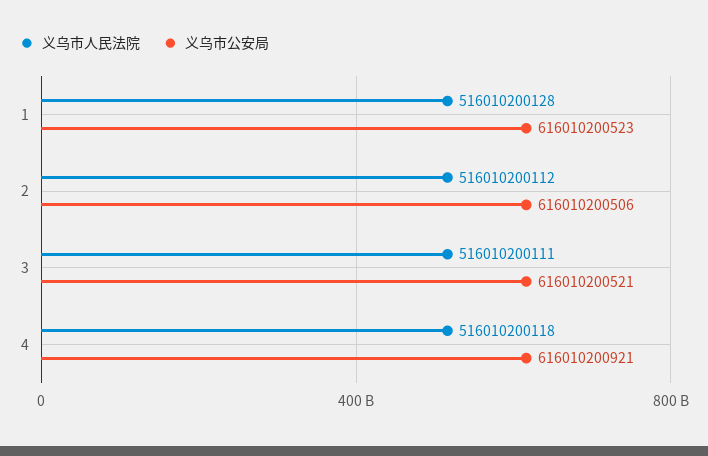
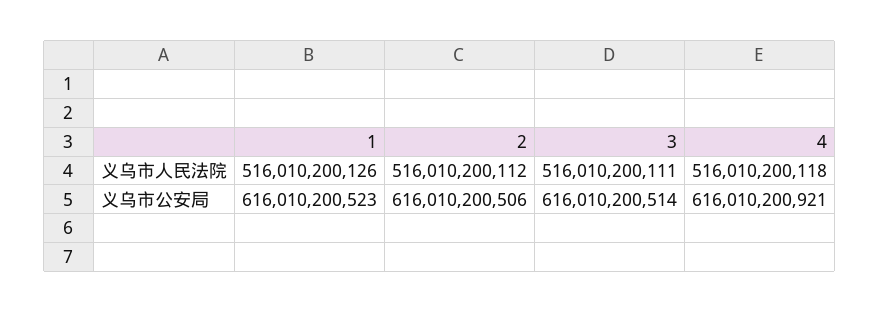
  {
    "义乌市人民法院": {
-     "1": 516010200128,
+     "1": 516010200126,
      "2": 516010200112,
      "3": 516010200111,
      "4": 516010200118
    },
    "义乌市公安局": {
      "1": 616010200523,
      "2": 616010200506,
-     "3": 616010200521,
+     "3": 616010200514,
      "4": 616010200921
    }
  }

